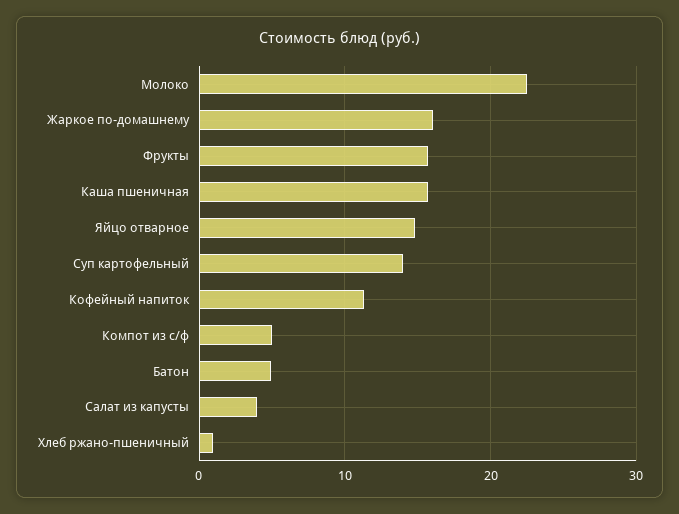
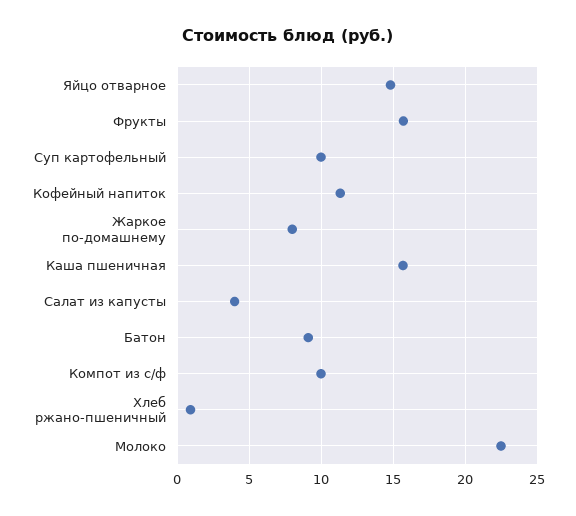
  {
    "Молоко": 22.5,
-   "Жаркое по-домашнему": 16,
+   "Жаркое по-домашнему": 8,
    "Фрукты": 15.5,
    "Каша пшеничная": 15.5,
    "Яйцо отварное": 15,
-   "Суп картофельный": 14,
+   "Суп картофельный": 10,
    "Кофейный напиток": 11.5,
-   "Компот из с/ф": 5,
+   "Компот из с/ф": 10,
-   "Батон": 5,
+   "Батон": 9,
    "Салат из капусты": 4,
    "Хлеб ржано-пшеничный": 1
  }

